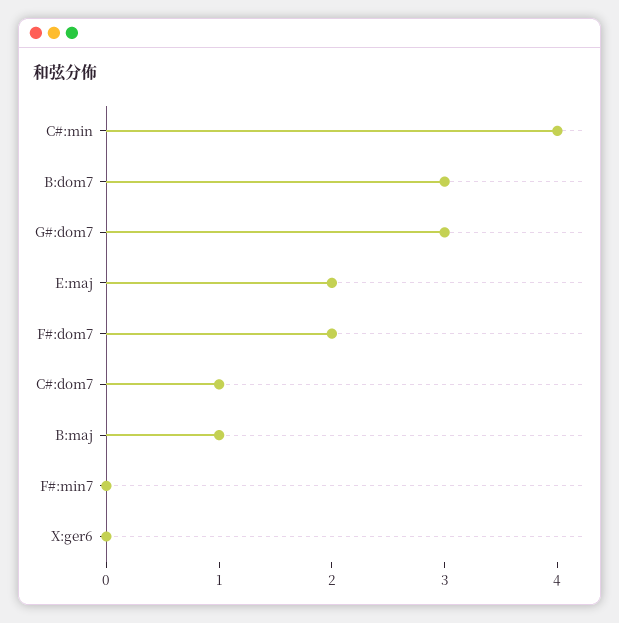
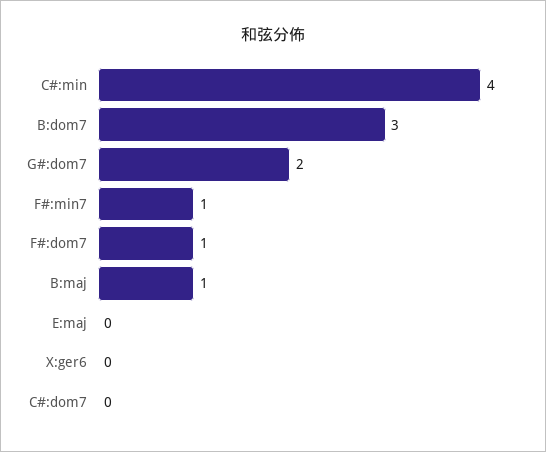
  {
    "C#:min": 4,
    "B:dom7": 3,
-   "G#:dom7": 3,
+   "G#:dom7": 2,
-   "E:maj": 2,
+   "E:maj": 0,
-   "F#:dom7": 2,
+   "F#:dom7": 1,
-   "C#:dom7": 1,
+   "C#:dom7": 0,
    "B:maj": 1,
-   "F#:min7": 0,
+   "F#:min7": 1,
    "X:ger6": 0
  }

